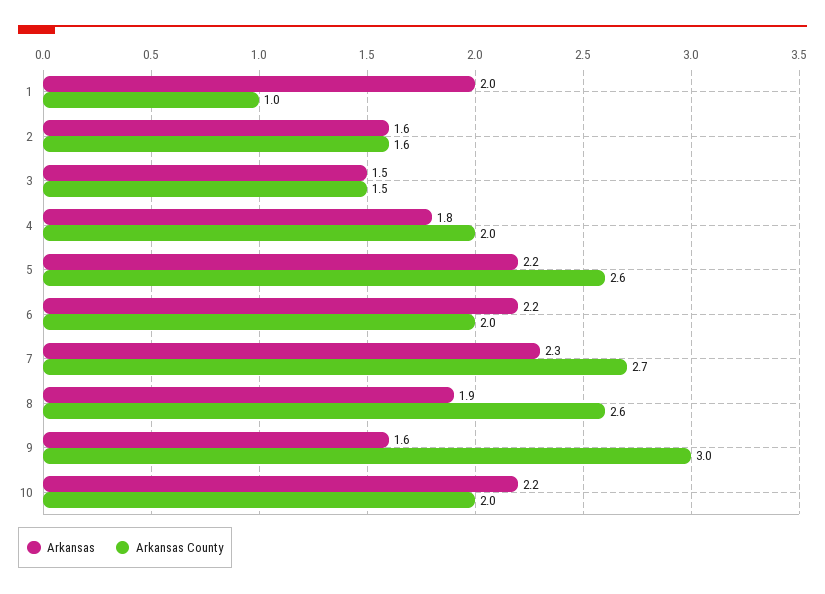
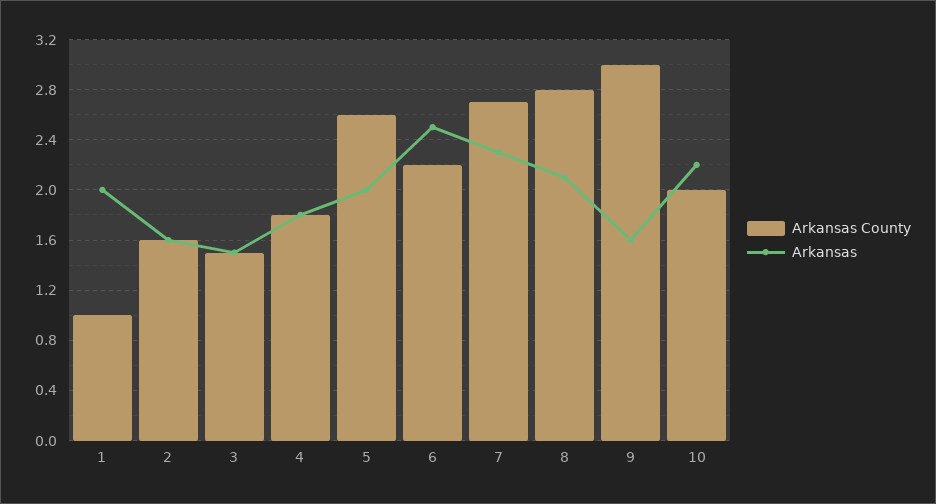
  {
    "Arkansas": {
      "1": 2,
      "2": 1.6,
      "3": 1.5,
      "4": 1.8,
-     "5": 2.2,
+     "5": 2,
-     "6": 2.2,
+     "6": 2.5,
      "7": 2.3,
-     "8": 1.9,
+     "8": 2.1,
      "9": 1.6,
      "10": 2.2
    },
    "Arkansas County": {
      "1": 1,
      "2": 1.6,
      "3": 1.5,
-     "4": 2,
+     "4": 1.8,
      "5": 2.6,
-     "6": 2,
+     "6": 2.2,
      "7": 2.7,
-     "8": 2.6,
+     "8": 2.8,
      "9": 3,
      "10": 2
    }
  }

